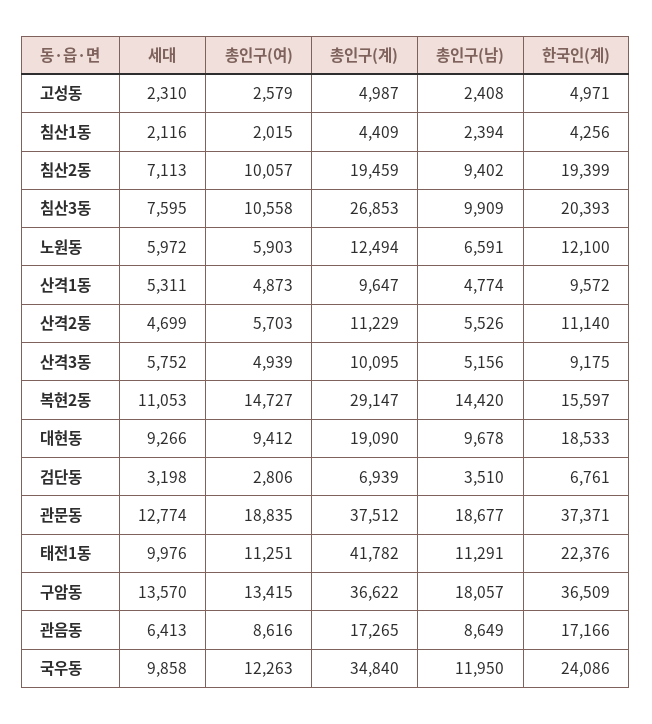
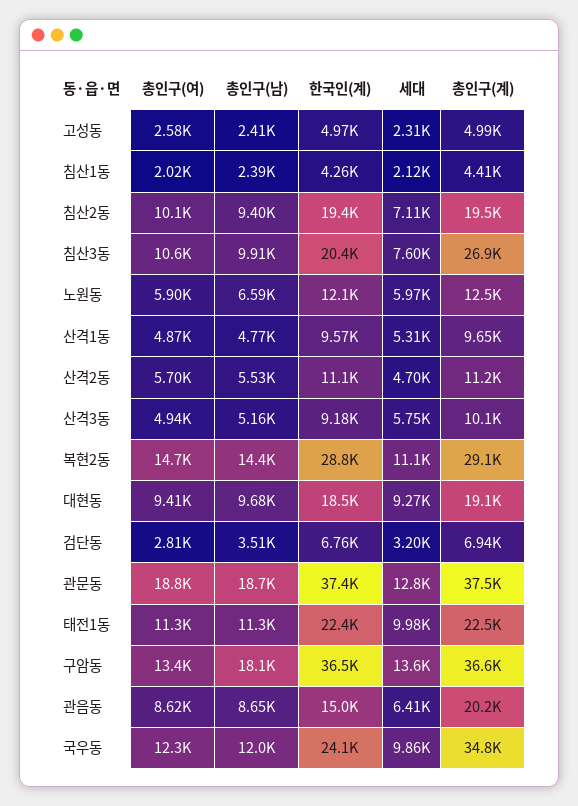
  {
    "세대": {
      "고성동": 2310,
      "침산1동": 2116,
      "침산2동": 7113,
      "침산3동": 7595,
      "노원동": 5972,
      "산격1동": 5311,
      "산격2동": 4699,
      "산격3동": 5752,
      "복현2동": 11053,
      "대현동": 9266,
      "검단동": 3198,
      "관문동": 12774,
      "태전1동": 9976,
      "구암동": 13570,
      "관음동": 6413,
      "국우동": 9858
    },
    "총인구(여)": {
      "고성동": 2579,
      "침산1동": 2015,
      "침산2동": 10057,
      "침산3동": 10558,
      "노원동": 5903,
      "산격1동": 4873,
      "산격2동": 5703,
      "산격3동": 4939,
      "복현2동": 14727,
      "대현동": 9412,
      "검단동": 2806,
      "관문동": 18835,
      "태전1동": 11251,
      "구암동": 13415,
      "관음동": 8616,
      "국우동": 12263
    },
    "총인구(계)": {
      "고성동": 4987,
      "침산1동": 4409,
      "침산2동": 19459,
      "침산3동": 26853,
      "노원동": 12494,
      "산격1동": 9647,
      "산격2동": 11229,
      "산격3동": 10095,
      "복현2동": 29147,
      "대현동": 19090,
      "검단동": 6939,
      "관문동": 37512,
-     "태전1동": 41782,
+     "태전1동": 22500,
      "구암동": 36622,
-     "관음동": 17265,
+     "관음동": 20200,
      "국우동": 34840
    },
    "총인구(남)": {
      "고성동": 2408,
      "침산1동": 2394,
      "침산2동": 9402,
      "침산3동": 9909,
      "노원동": 6591,
      "산격1동": 4774,
      "산격2동": 5526,
      "산격3동": 5156,
      "복현2동": 14420,
      "대현동": 9678,
      "검단동": 3510,
      "관문동": 18677,
      "태전1동": 11291,
      "구암동": 18057,
      "관음동": 8649,
      "국우동": 11950
    },
    "한국인(계)": {
      "고성동": 4971,
      "침산1동": 4256,
      "침산2동": 19399,
      "침산3동": 20393,
      "노원동": 12100,
      "산격1동": 9572,
      "산격2동": 11140,
      "산격3동": 9175,
-     "복현2동": 15597,
+     "복현2동": 28800,
      "대현동": 18533,
      "검단동": 6761,
      "관문동": 37371,
      "태전1동": 22376,
      "구암동": 36509,
-     "관음동": 17166,
+     "관음동": 15000,
      "국우동": 24086
    }
  }

